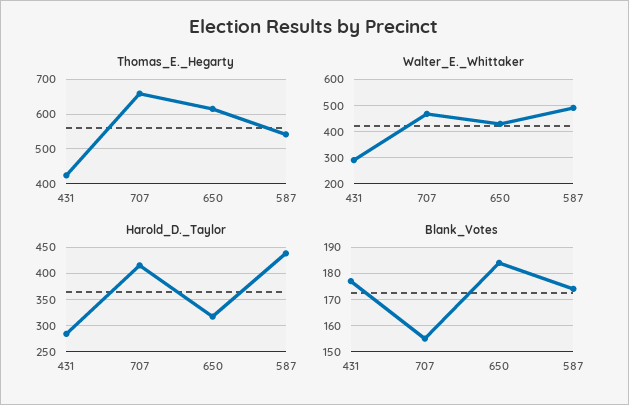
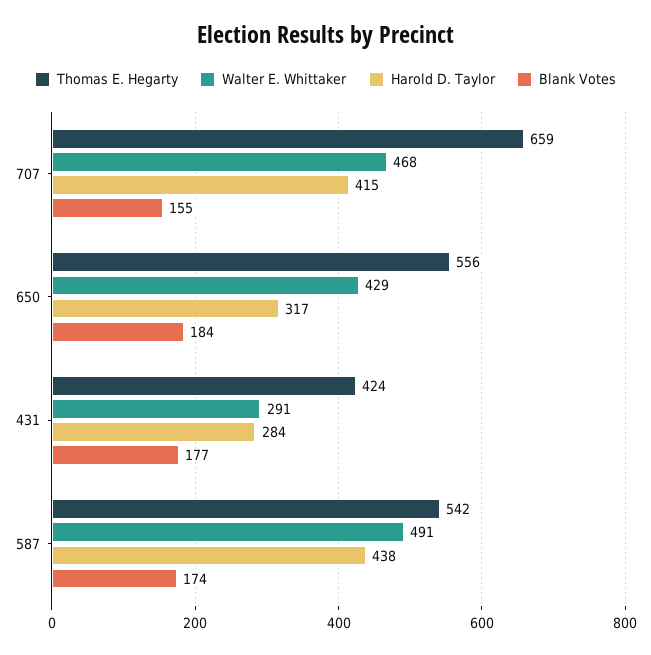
  {
    "Thomas_E._Hegarty": {
      "431": 424,
      "707": 659,
-     "650": 620,
+     "650": 556,
      "587": 542
    },
    "Walter_E._Whittaker": {
      "431": 291,
      "707": 468,
      "650": 429,
      "587": 491
    },
    "Harold_D._Taylor": {
      "431": 284,
      "707": 415,
      "650": 317,
      "587": 438
    },
    "Blank_Votes": {
      "431": 177,
      "707": 155,
      "650": 184,
      "587": 174
    }
  }

